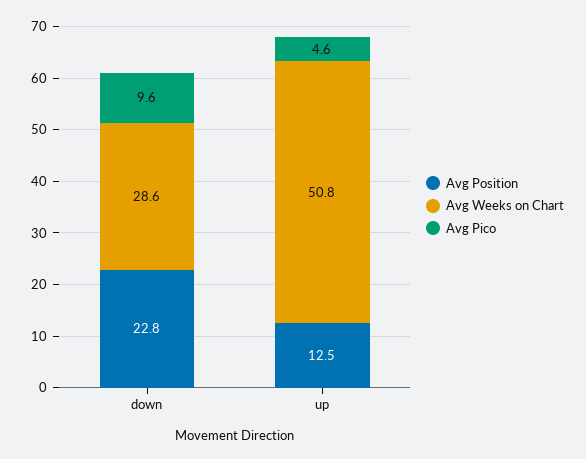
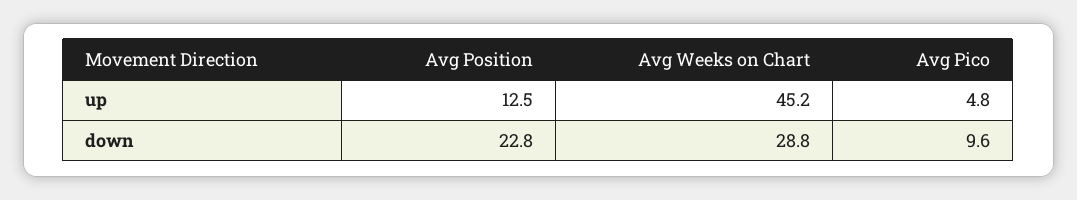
  {
    "Avg Position": {
      "down": 22.8,
      "up": 12.5
    },
    "Avg Weeks on Chart": {
-     "down": 28.6,
+     "down": 28.8,
-     "up": 50.8
+     "up": 45.2
    },
    "Avg Pico": {
      "down": 9.6,
-     "up": 4.6
+     "up": 4.8
    }
  }

